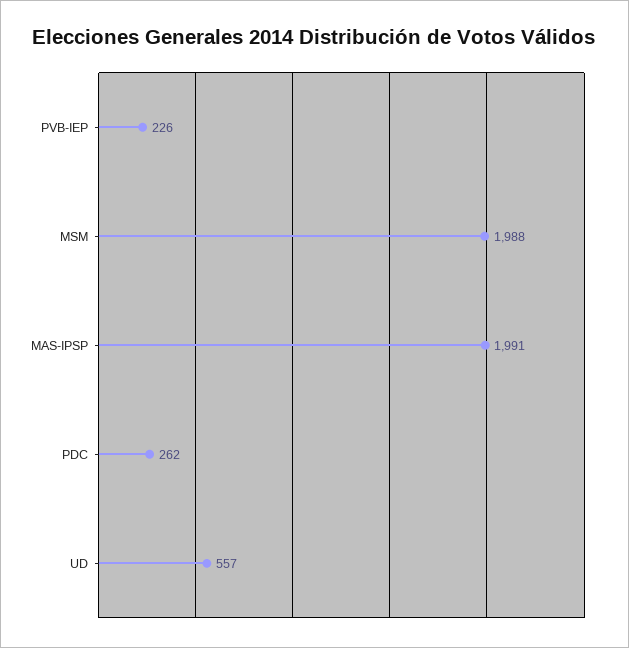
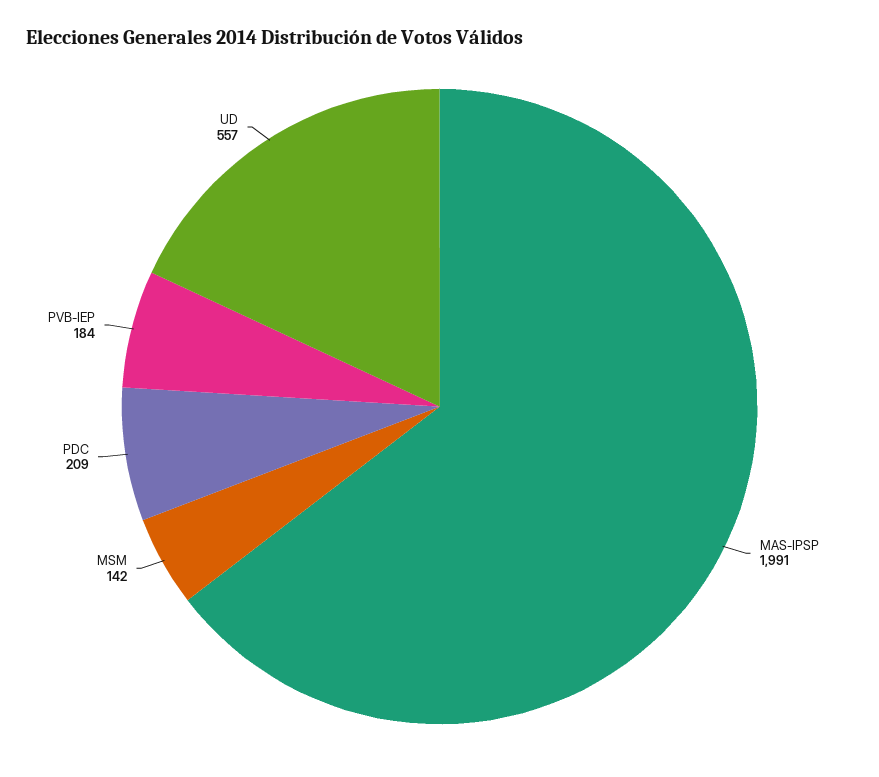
  {
-   "PVB-IEP": 226,
+   "PVB-IEP": 184,
-   "MSM": 1988,
+   "MSM": 142,
    "MAS-IPSP": 1991,
-   "PDC": 262,
+   "PDC": 209,
    "UD": 557
  }

